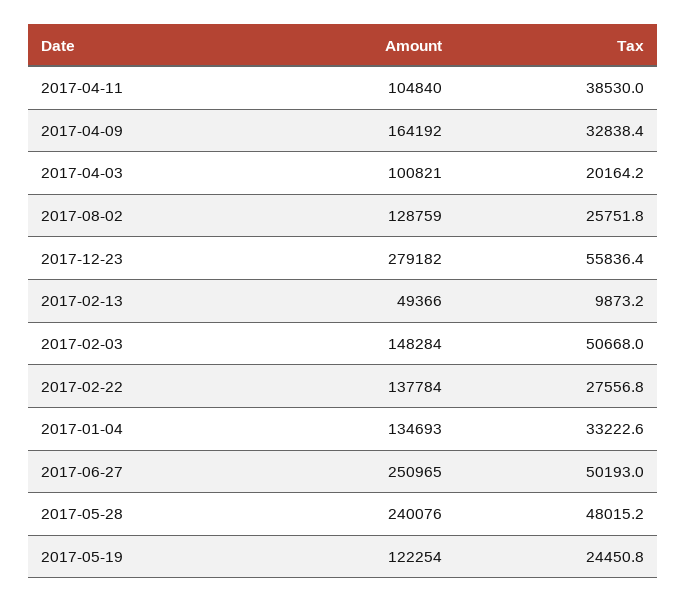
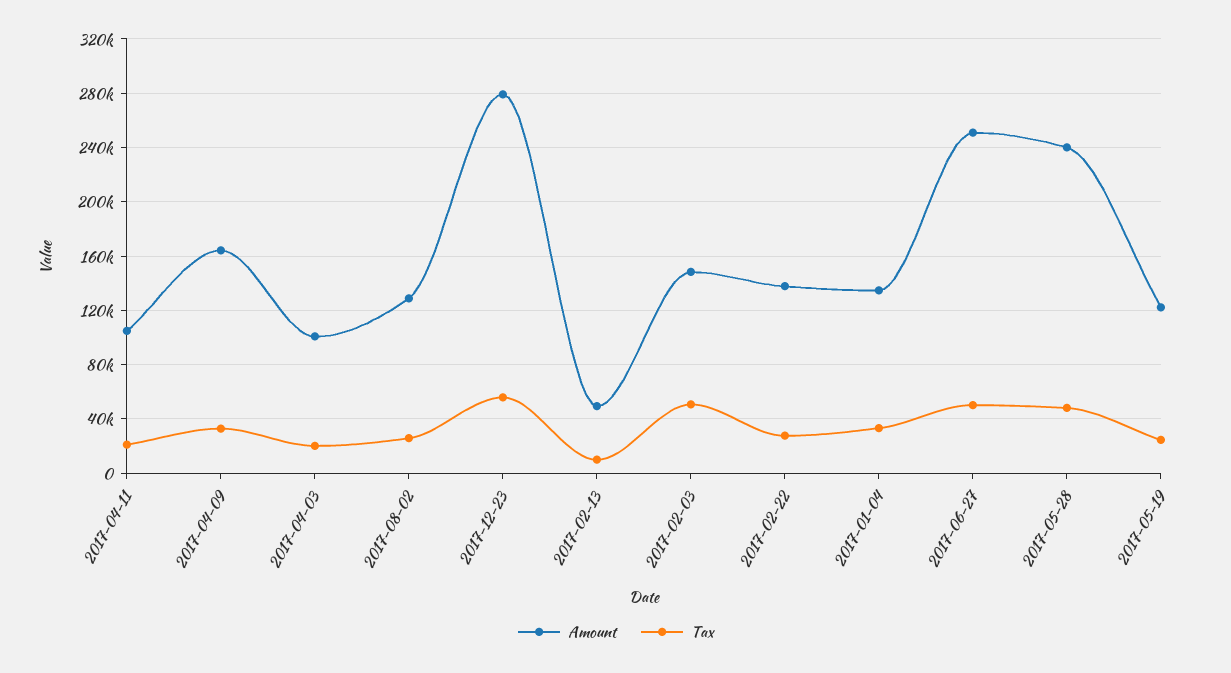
  {
    "Amount": {
      "2017-04-11": 104840,
      "2017-04-09": 164192,
      "2017-04-03": 100821,
      "2017-08-02": 128759,
      "2017-12-23": 279182,
      "2017-02-13": 49366,
      "2017-02-03": 148284,
      "2017-02-22": 137784,
      "2017-01-04": 134693,
      "2017-06-27": 250965,
      "2017-05-28": 240076,
      "2017-05-19": 122254
    },
    "Tax": {
-     "2017-04-11": 38530,
+     "2017-04-11": 20000,
      "2017-04-09": 32838.4,
      "2017-04-03": 20164.2,
      "2017-08-02": 25751.8,
      "2017-12-23": 55836.4,
      "2017-02-13": 9873.2,
      "2017-02-03": 50668,
      "2017-02-22": 27556.8,
      "2017-01-04": 33222.6,
      "2017-06-27": 50193,
      "2017-05-28": 48015.2,
      "2017-05-19": 24450.8
    }
  }

